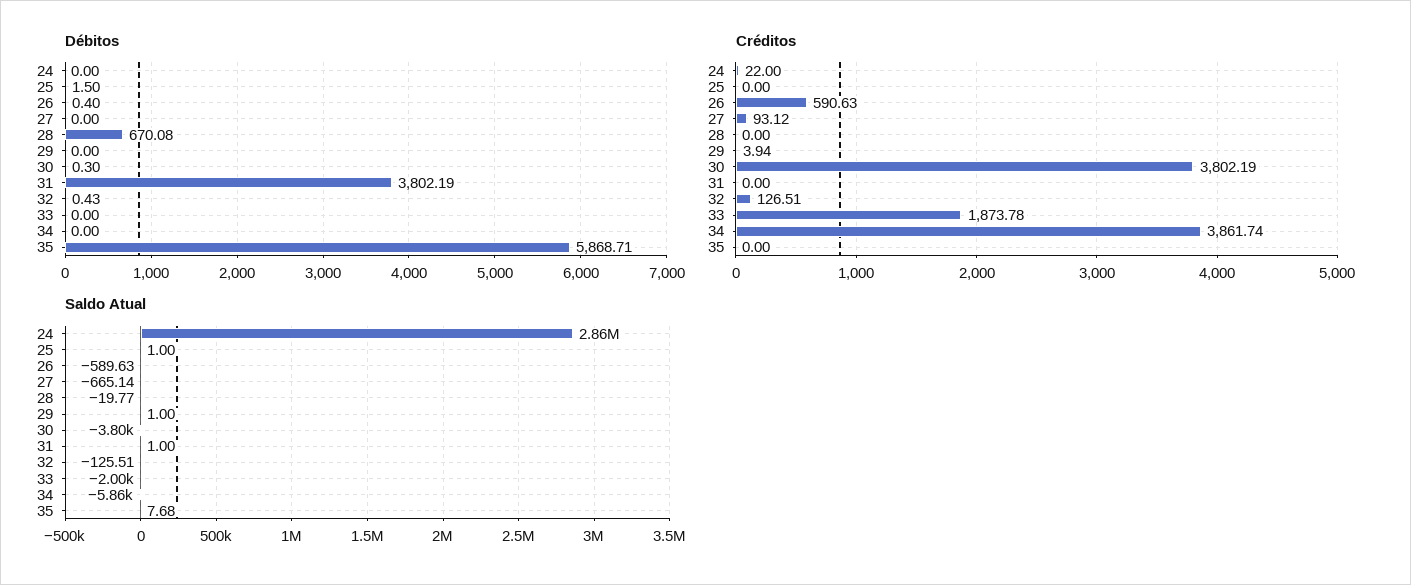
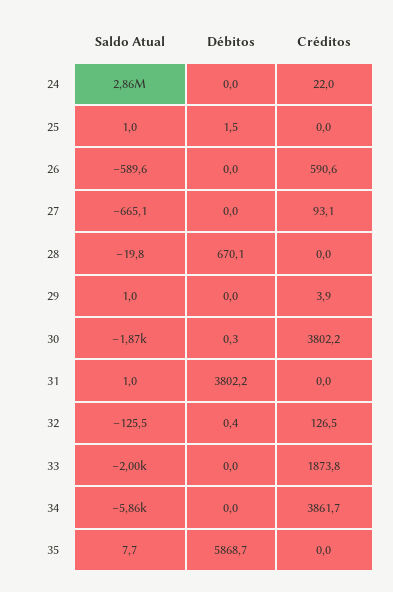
  {
    "Débitos": {
      "24": 0,
      "25": 1.5,
-     "26": 0.4,
+     "26": 0,
      "27": 0,
      "28": 670.08,
      "29": 0,
      "30": 0.3,
      "31": 3802.19,
      "32": 0.43,
      "33": 0,
      "34": 0,
      "35": 5868.71
    },
    "Créditos": {
      "24": 22,
      "25": 0,
      "26": 590.63,
      "27": 93.12,
      "28": 0,
      "29": 3.94,
      "30": 3802.19,
      "31": 0,
      "32": 126.51,
      "33": 1873.78,
      "34": 3861.74,
      "35": 0
    },
    "Saldo Atual": {
      "24": 2860000,
      "25": 1,
      "26": -589.63,
      "27": -665.14,
      "28": -19.77,
      "29": 1,
-     "30": -3800,
+     "30": -1870,
      "31": 1,
      "32": -125.51,
      "33": -2000,
      "34": -5860,
      "35": 7.68
    }
  }

